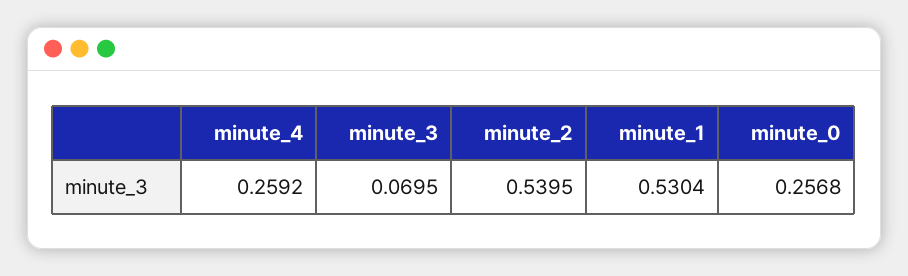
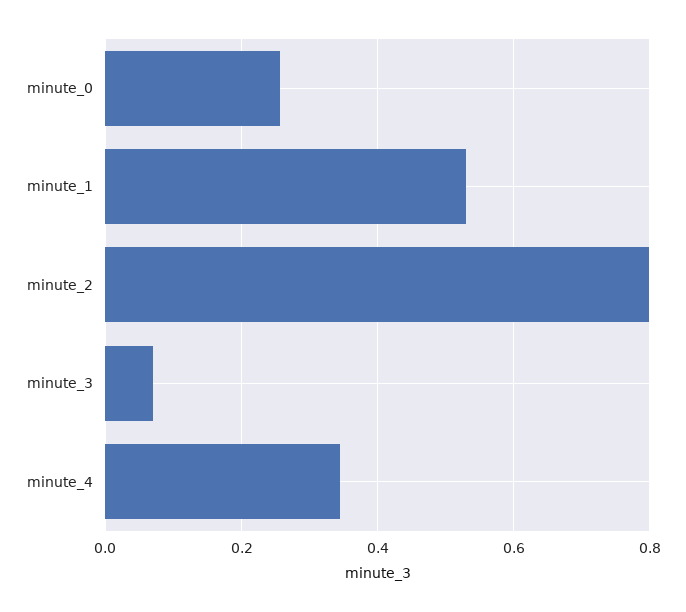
  {
-   "minute_4": 0.2592,
+   "minute_4": 0.34,
    "minute_3": 0.0695,
-   "minute_2": 0.5395,
+   "minute_2": 0.8,
    "minute_1": 0.5304,
    "minute_0": 0.2568
  }

